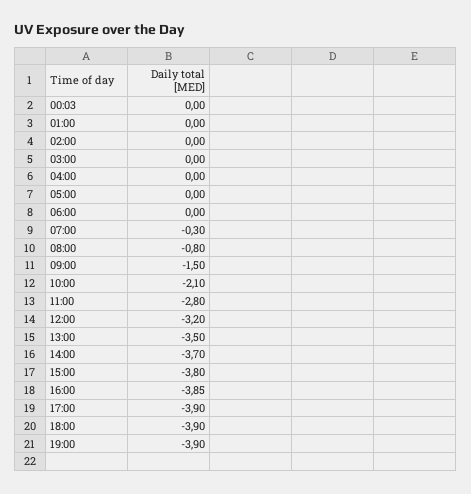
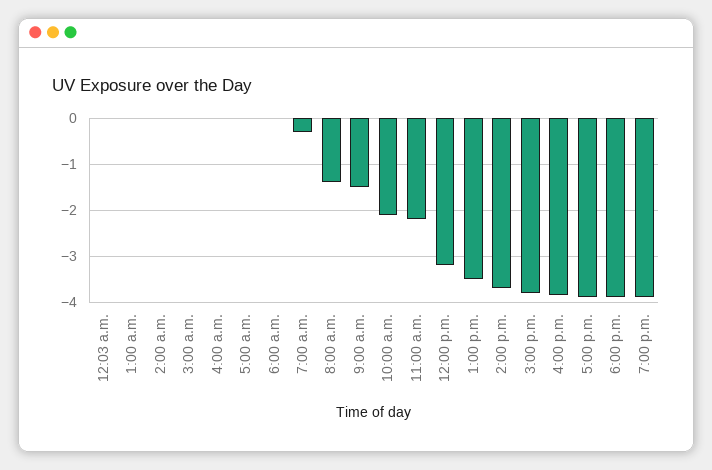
  {
    "00:03": 0,
    "01:00": 0,
    "02:00": 0,
    "03:00": 0,
    "04:00": 0,
    "05:00": 0,
    "06:00": 0,
    "07:00": -0.3,
-   "08:00": -0.8,
+   "08:00": -1.4,
    "09:00": -1.5,
    "10:00": -2.1,
-   "11:00": -2.8,
+   "11:00": -2.2,
    "12:00": -3.2,
    "13:00": -3.5,
    "14:00": -3.7,
    "15:00": -3.8,
    "16:00": -3.85,
    "17:00": -3.9,
    "18:00": -3.9,
    "19:00": -3.9
  }

